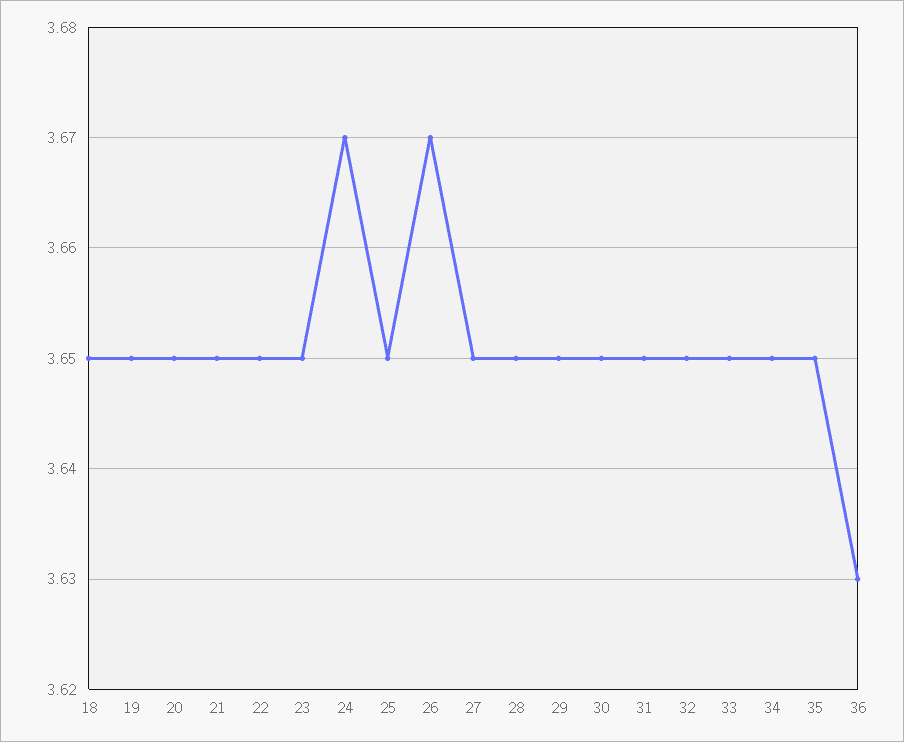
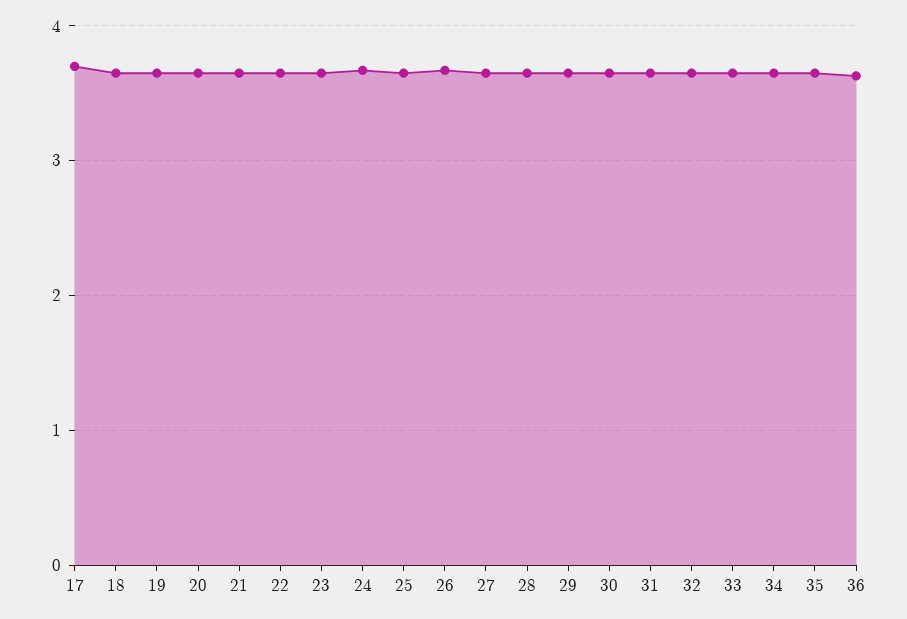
  {
    "18": 3.65,
    "19": 3.65,
    "20": 3.65,
    "21": 3.65,
    "22": 3.65,
    "23": 3.65,
    "24": 3.67,
    "25": 3.65,
    "26": 3.67,
    "27": 3.65,
    "28": 3.65,
    "29": 3.65,
    "30": 3.65,
    "31": 3.65,
    "32": 3.65,
    "33": 3.65,
    "34": 3.65,
    "35": 3.65,
-   "36": 3.63
+   "36": 3.63,
+   "17": 3.7
  }

